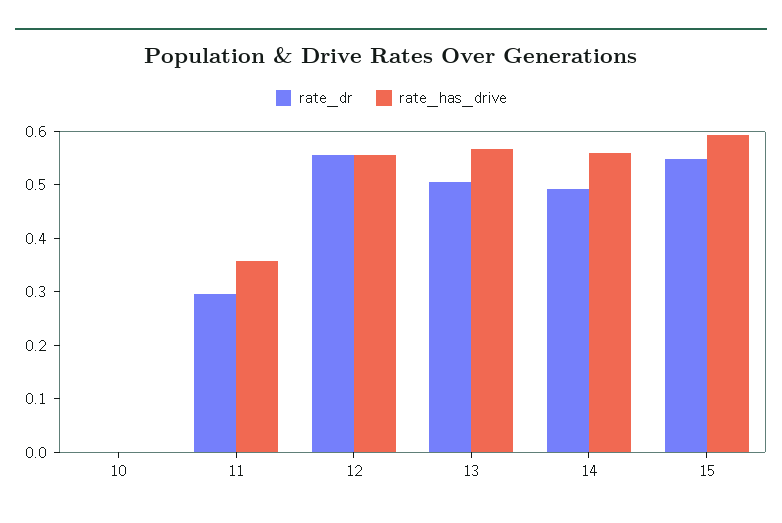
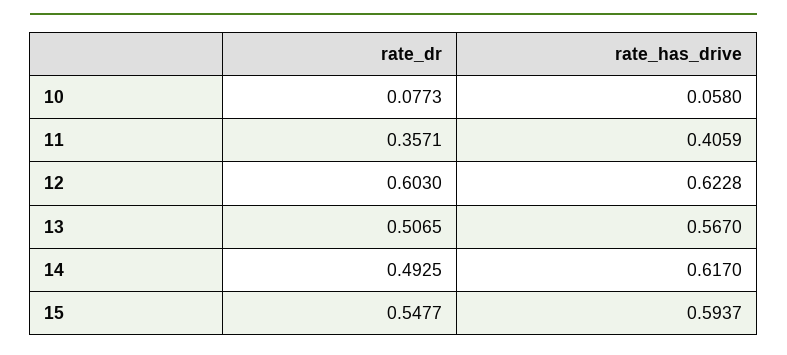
  {
    "rate_dr": {
-     "10": 0,
+     "10": 0.0773,
-     "11": 0.3,
+     "11": 0.3571,
-     "12": 0.56,
+     "12": 0.603,
      "13": 0.5065,
      "14": 0.4925,
      "15": 0.5477
    },
    "rate_has_drive": {
-     "10": 0,
+     "10": 0.058,
-     "11": 0.36,
+     "11": 0.4059,
-     "12": 0.56,
+     "12": 0.6228,
      "13": 0.567,
-     "14": 0.56,
+     "14": 0.617,
      "15": 0.5937
    }
  }

